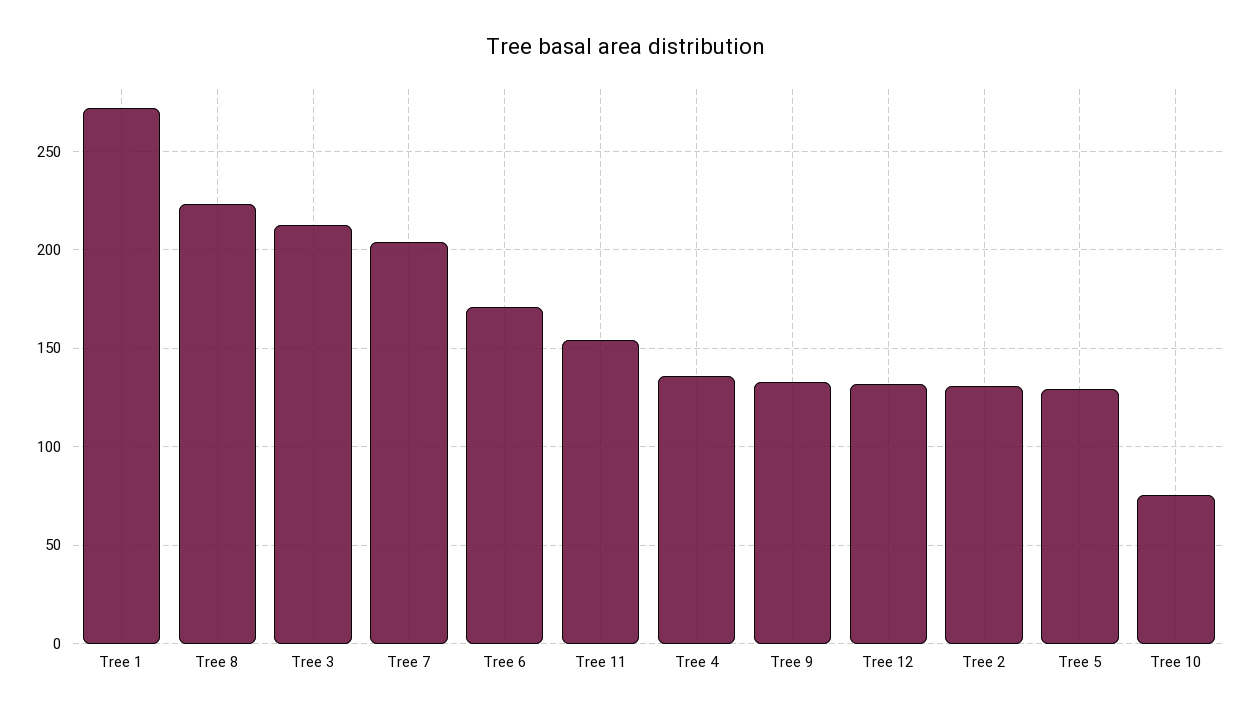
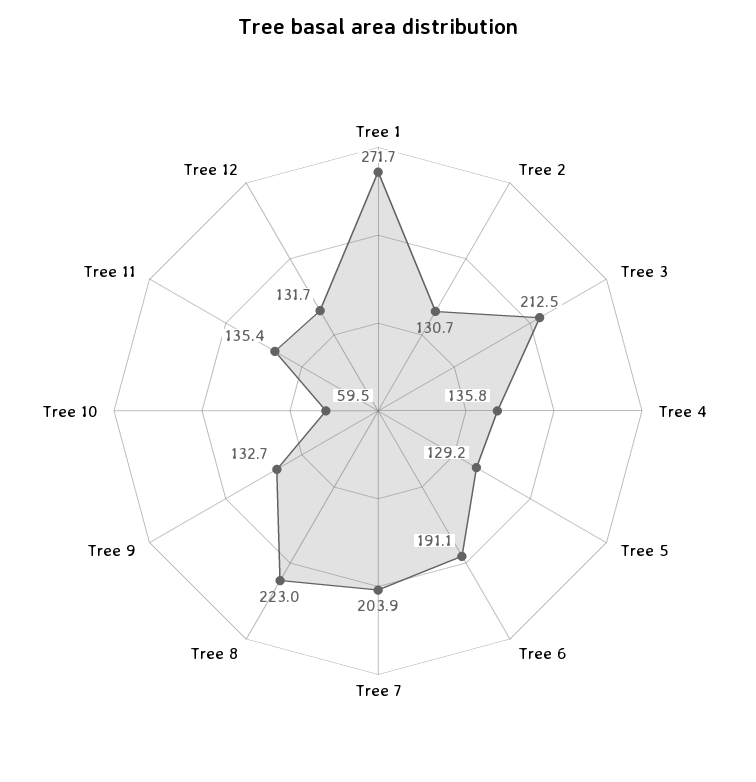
  {
    "Tree 1": 271.7,
    "Tree 8": 223,
    "Tree 3": 212.5,
    "Tree 7": 203.9,
-   "Tree 6": 170,
+   "Tree 6": 191.1,
-   "Tree 11": 155,
+   "Tree 11": 135.4,
    "Tree 4": 135.8,
    "Tree 9": 132.7,
    "Tree 12": 131.7,
    "Tree 2": 130.7,
    "Tree 5": 129.2,
-   "Tree 10": 75
+   "Tree 10": 59.5
  }

